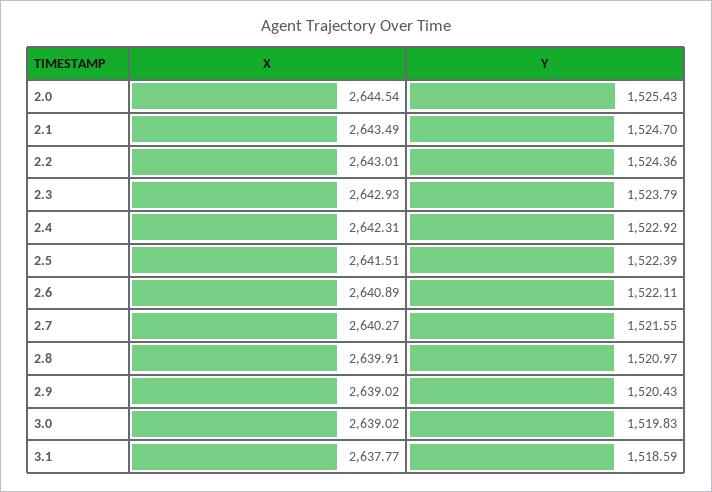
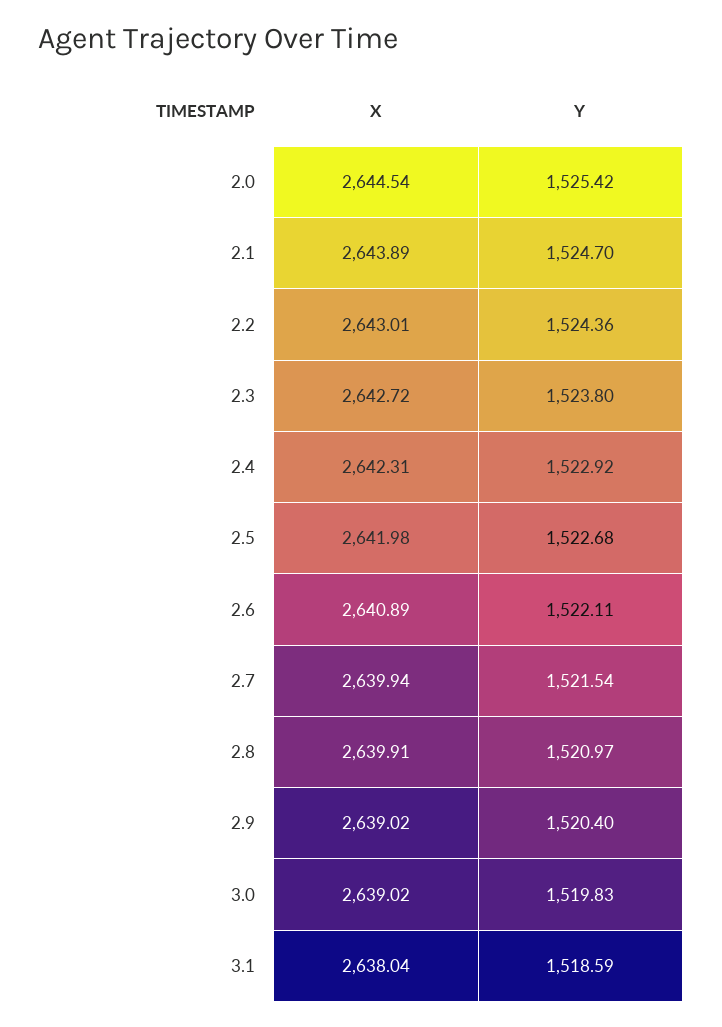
  {
    "X": {
      "2.0": 2644.54,
-     "2.1": 2643.49,
+     "2.1": 2643.89,
      "2.2": 2643.01,
-     "2.3": 2642.93,
+     "2.3": 2642.72,
      "2.4": 2642.31,
-     "2.5": 2641.51,
+     "2.5": 2641.98,
      "2.6": 2640.89,
-     "2.7": 2640.27,
+     "2.7": 2639.94,
      "2.8": 2639.91,
      "2.9": 2639.02,
      "3.0": 2639.02,
-     "3.1": 2637.77
+     "3.1": 2638.04
    },
    "Y": {
-     "2.0": 1525.43,
+     "2.0": 1525.42,
      "2.1": 1524.7,
      "2.2": 1524.36,
-     "2.3": 1523.79,
+     "2.3": 1523.8,
      "2.4": 1522.92,
-     "2.5": 1522.39,
+     "2.5": 1522.68,
      "2.6": 1522.11,
-     "2.7": 1521.55,
+     "2.7": 1521.54,
      "2.8": 1520.97,
-     "2.9": 1520.43,
+     "2.9": 1520.4,
      "3.0": 1519.83,
      "3.1": 1518.59
    }
  }

